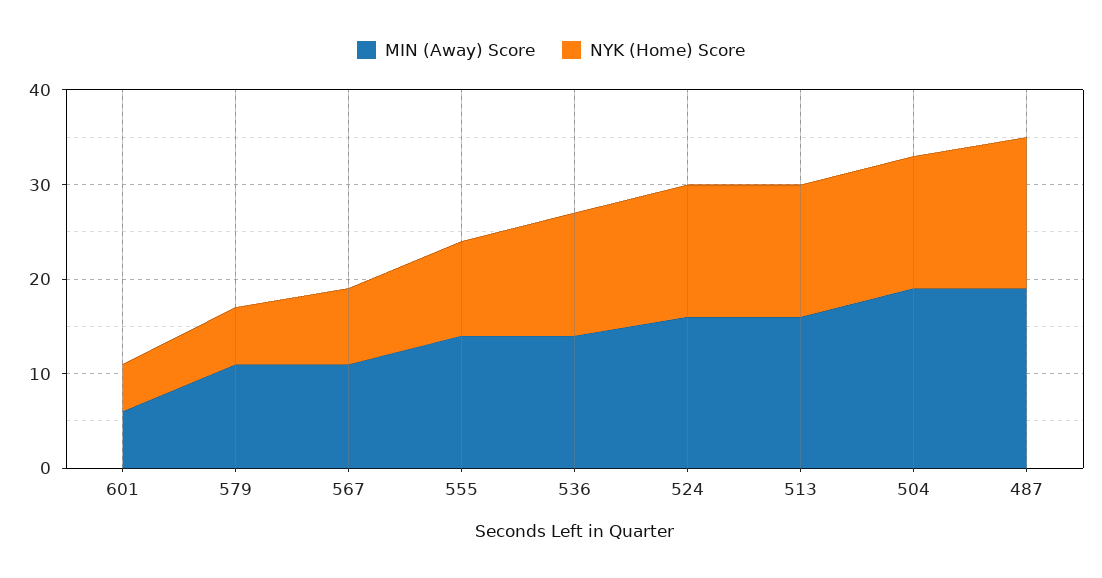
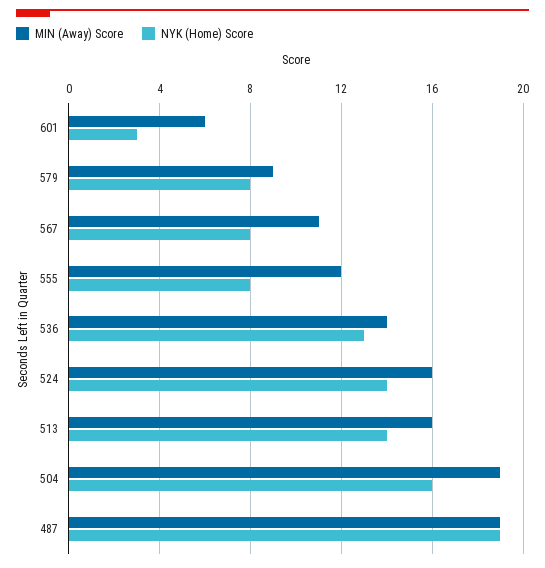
  {
    "MIN (Away) Score": {
      "601": 6,
-     "579": 11,
+     "579": 9,
      "567": 11,
-     "555": 14,
+     "555": 12,
      "536": 14,
      "524": 16,
      "513": 16,
      "504": 19,
      "487": 19
    },
    "NYK (Home) Score": {
-     "601": 5,
+     "601": 3,
-     "579": 6,
+     "579": 8,
      "567": 8,
-     "555": 10,
+     "555": 8,
      "536": 13,
      "524": 14,
      "513": 14,
-     "504": 14,
+     "504": 16,
-     "487": 16
+     "487": 19
    }
  }

